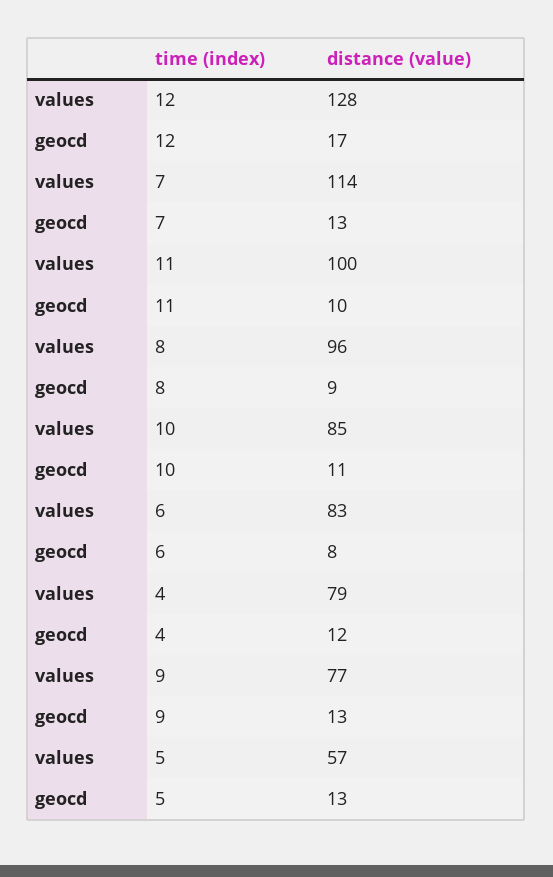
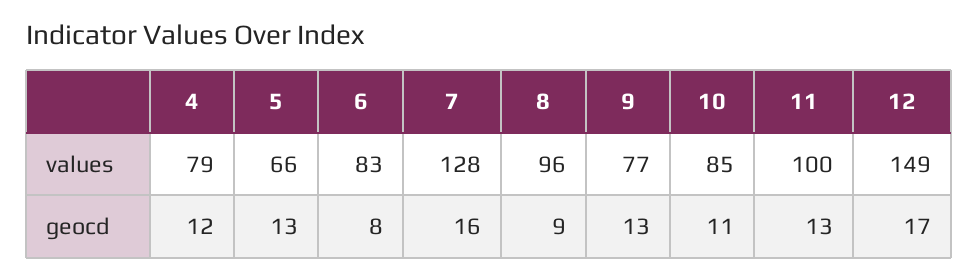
  {
    "values": {
-     "12": 128,
+     "12": 149,
-     "7": 114,
+     "7": 128,
      "11": 100,
      "8": 96,
      "10": 85,
      "6": 83,
      "4": 79,
      "9": 77,
-     "5": 57
+     "5": 66
    },
    "geocd": {
      "12": 17,
-     "7": 13,
+     "7": 16,
-     "11": 10,
+     "11": 13,
      "8": 9,
      "10": 11,
      "6": 8,
      "4": 12,
      "9": 13,
      "5": 13
    }
  }

